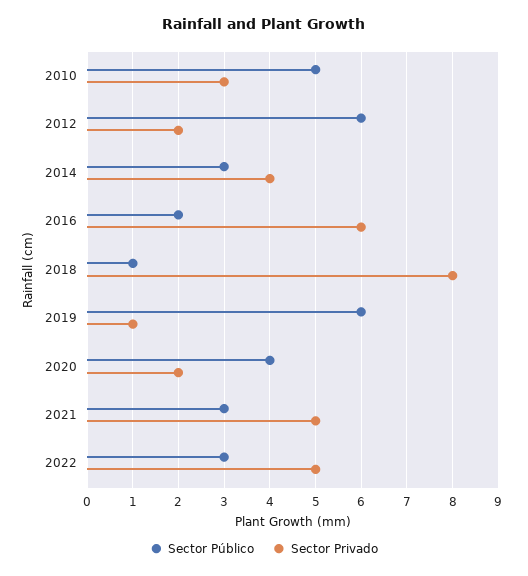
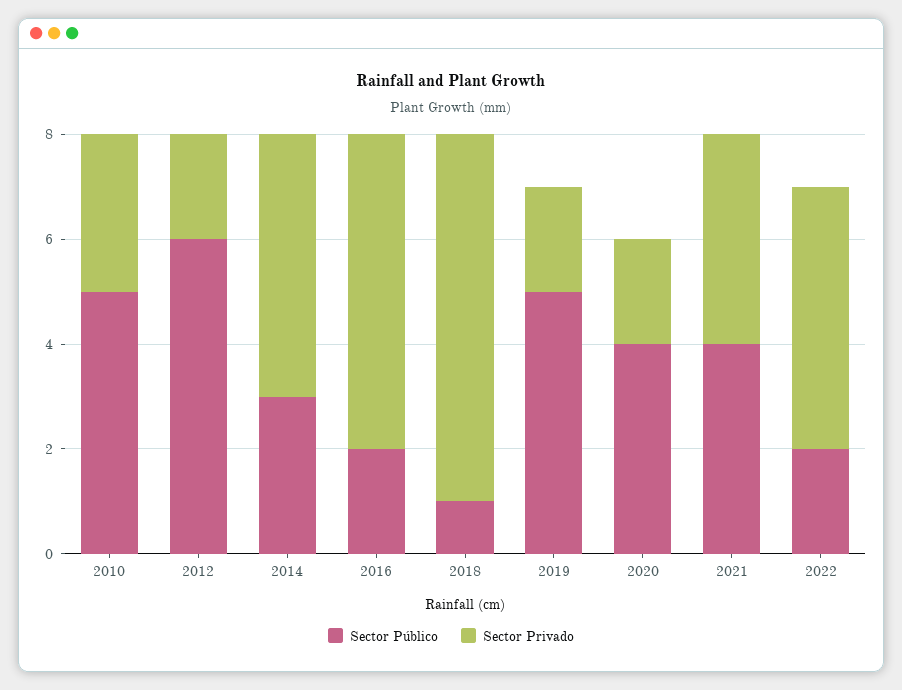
  {
    "Sector Público": {
      "2010": 5,
      "2012": 6,
      "2014": 3,
      "2016": 2,
      "2018": 1,
-     "2019": 6,
+     "2019": 5,
      "2020": 4,
-     "2021": 3,
+     "2021": 4,
-     "2022": 3
+     "2022": 2
    },
    "Sector Privado": {
      "2010": 3,
      "2012": 2,
-     "2014": 4,
+     "2014": 5,
      "2016": 6,
-     "2018": 8,
+     "2018": 7,
-     "2019": 1,
+     "2019": 2,
      "2020": 2,
-     "2021": 5,
+     "2021": 4,
      "2022": 5
    }
  }

